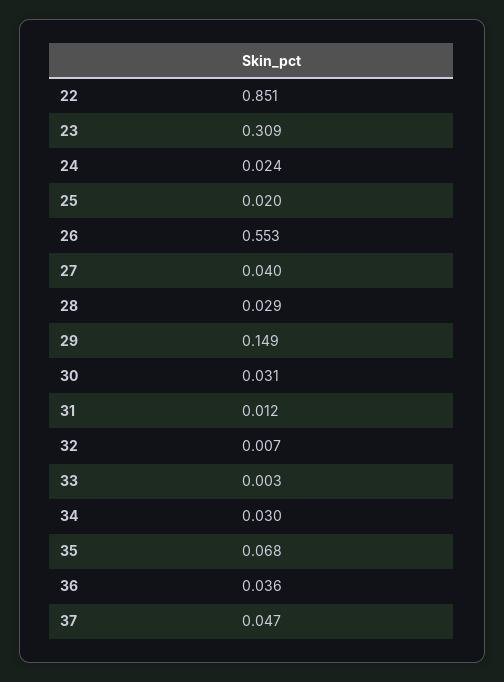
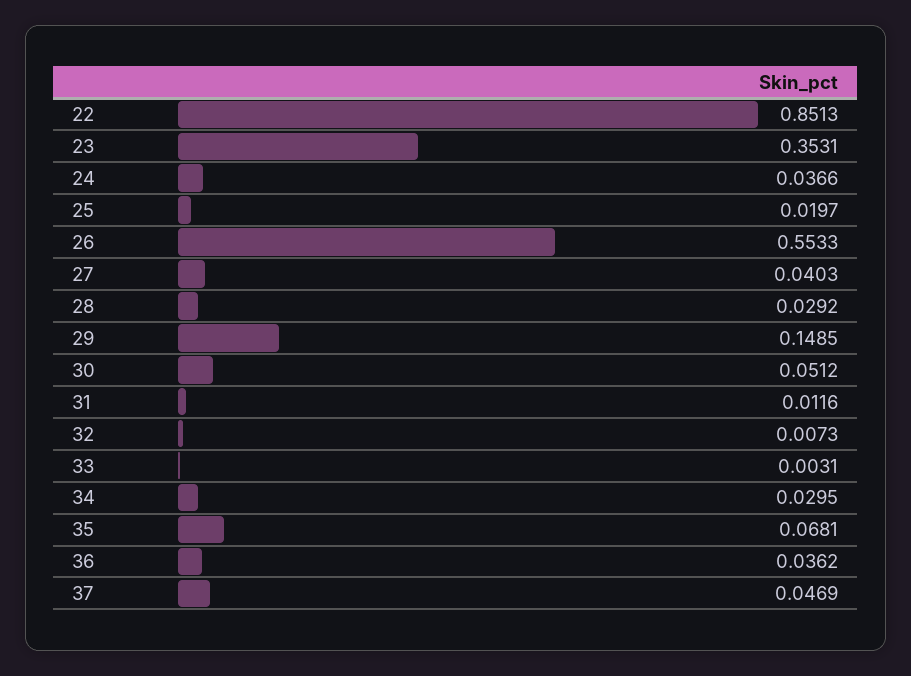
  {
    "22": 0.8513,
-   "23": 0.309,
+   "23": 0.3531,
-   "24": 0.024,
+   "24": 0.0366,
    "25": 0.0197,
    "26": 0.5533,
    "27": 0.0403,
    "28": 0.0292,
    "29": 0.1485,
-   "30": 0.031,
+   "30": 0.0512,
    "31": 0.0116,
    "32": 0.0073,
    "33": 0.0031,
    "34": 0.0295,
    "35": 0.0681,
    "36": 0.0362,
    "37": 0.0469
  }

